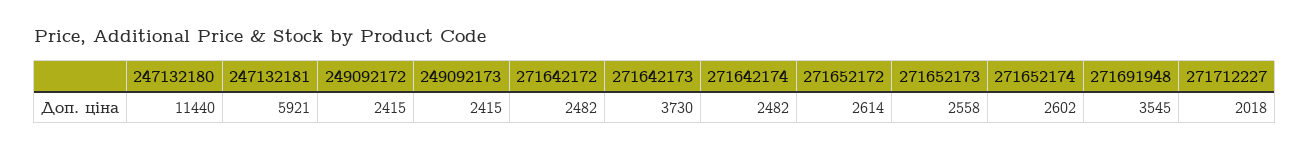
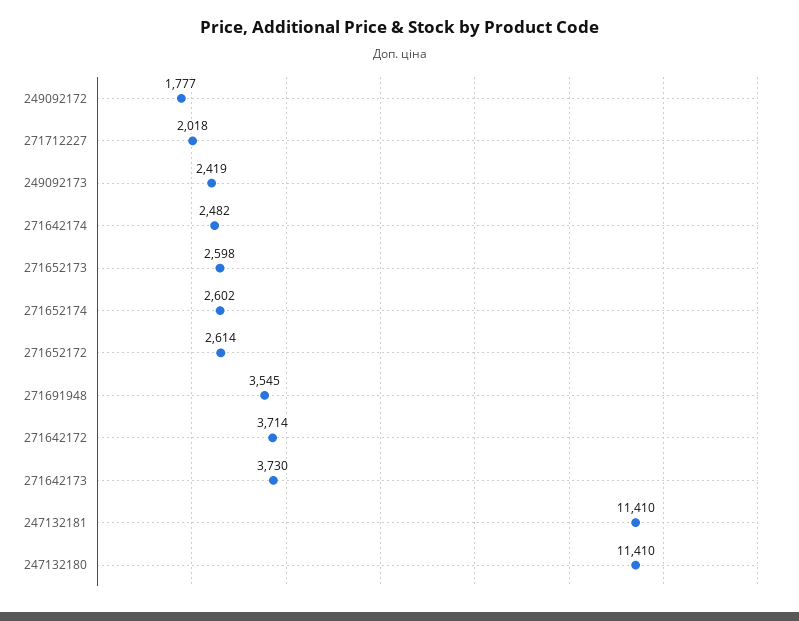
  {
-   "247132180": 11440,
+   "247132180": 11410,
-   "247132181": 5921,
+   "247132181": 11410,
-   "249092172": 2415,
+   "249092172": 1777,
-   "249092173": 2415,
+   "249092173": 2419,
-   "271642172": 2482,
+   "271642172": 3714,
    "271642173": 3730,
    "271642174": 2482,
    "271652172": 2614,
-   "271652173": 2558,
+   "271652173": 2598,
    "271652174": 2602,
    "271691948": 3545,
    "271712227": 2018
  }

